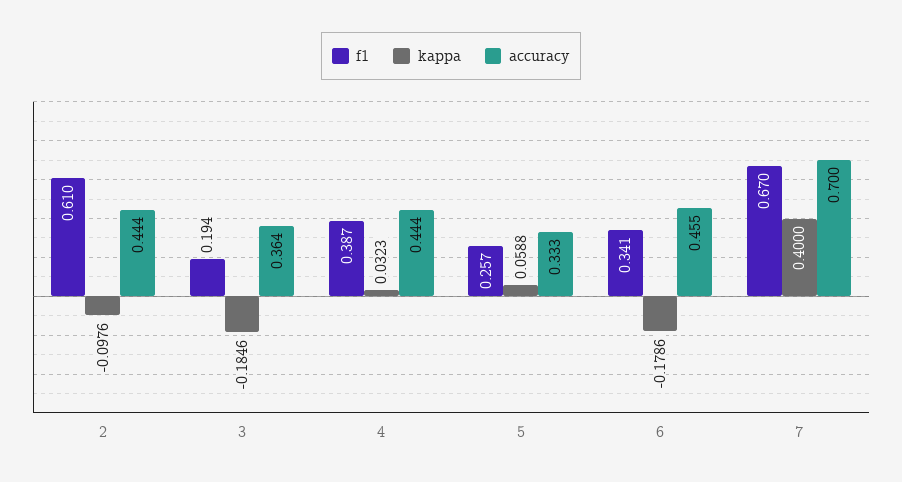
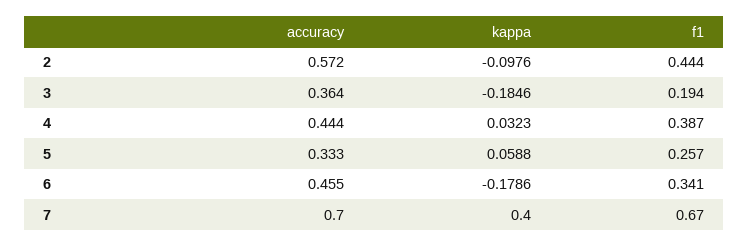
  {
    "f1": {
-     "2": 0.61,
+     "2": 0.444,
      "3": 0.194,
      "4": 0.387,
      "5": 0.257,
      "6": 0.341,
      "7": 0.67
    },
    "kappa": {
      "2": -0.0976,
      "3": -0.1846,
      "4": 0.0323,
      "5": 0.0588,
      "6": -0.1786,
      "7": 0.4
    },
    "accuracy": {
-     "2": 0.444,
+     "2": 0.572,
      "3": 0.364,
      "4": 0.444,
      "5": 0.333,
      "6": 0.455,
      "7": 0.7
    }
  }

